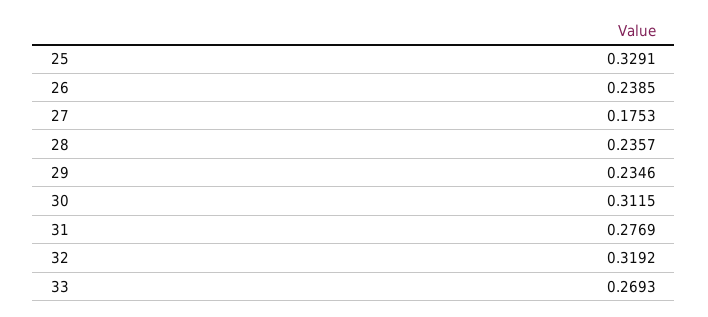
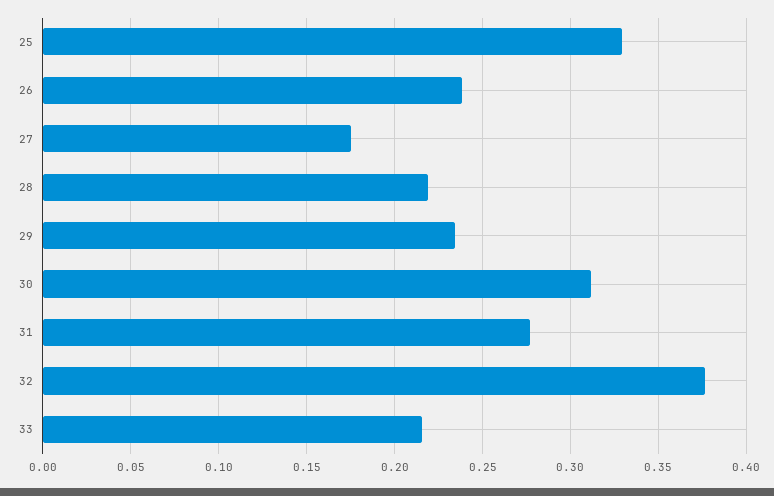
  {
    "25": 0.3291,
    "26": 0.2385,
    "27": 0.1753,
-   "28": 0.2357,
+   "28": 0.22,
    "29": 0.2346,
    "30": 0.3115,
    "31": 0.2769,
-   "32": 0.3192,
+   "32": 0.375,
-   "33": 0.2693
+   "33": 0.215
  }

